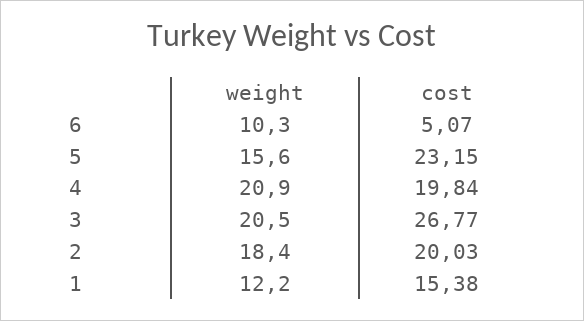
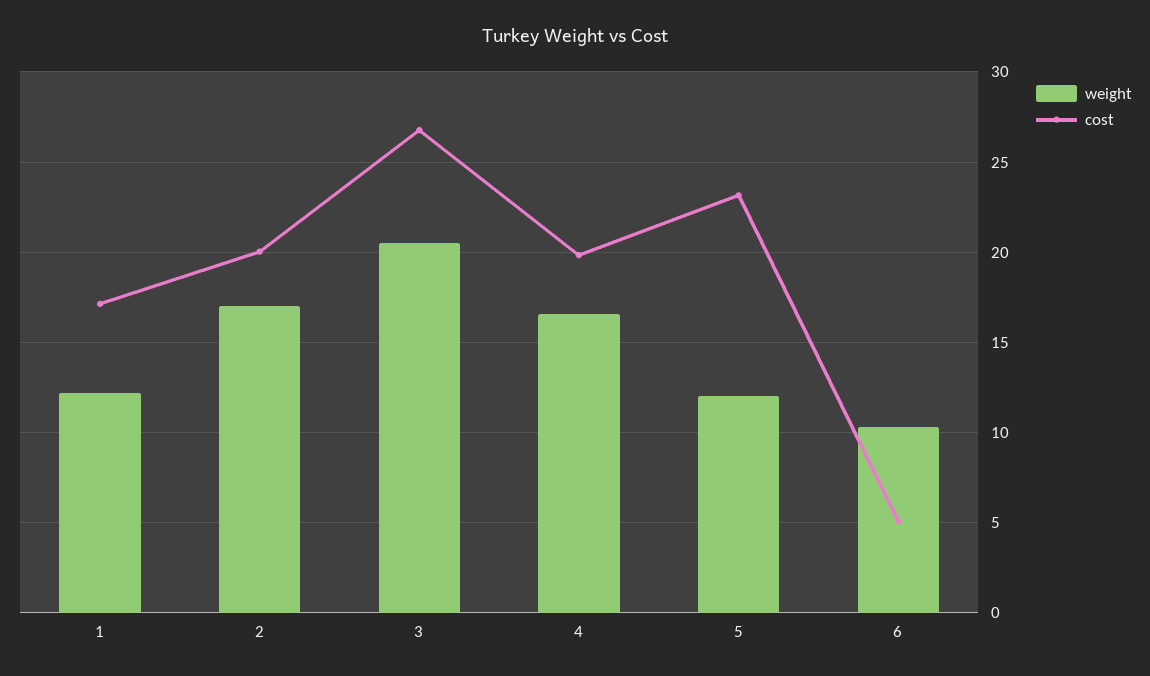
  {
    "weight": {
      "6": 10.3,
-     "5": 15.6,
+     "5": 12,
-     "4": 20.9,
+     "4": 16.5,
      "3": 20.5,
-     "2": 18.4,
+     "2": 17,
      "1": 12.2
    },
    "cost": {
      "6": 5.07,
      "5": 23.15,
      "4": 19.84,
      "3": 26.77,
      "2": 20.03,
-     "1": 15.38
+     "1": 17
    }
  }

